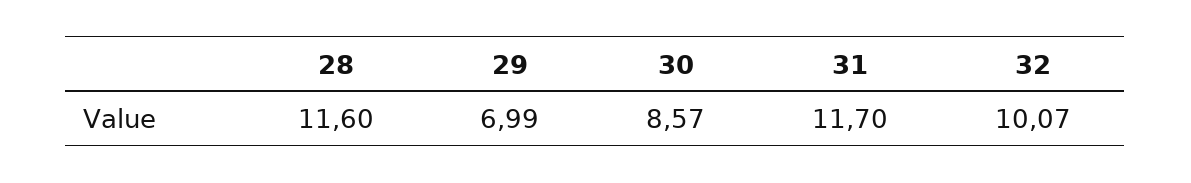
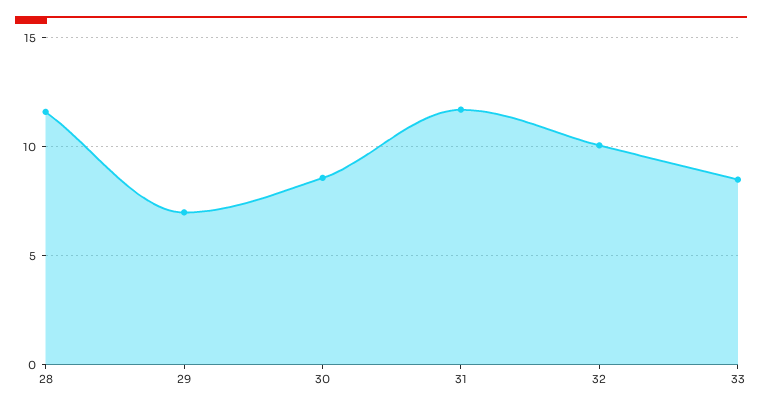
  {
    "28": 11.6,
    "29": 6.99,
    "30": 8.57,
    "31": 11.7,
-   "32": 10.07
+   "32": 10.07,
+   "33": 8.5
  }

